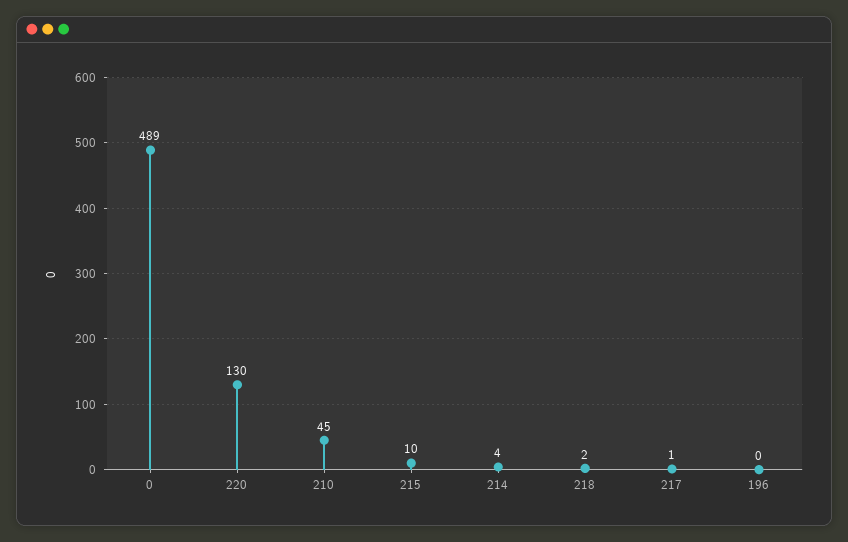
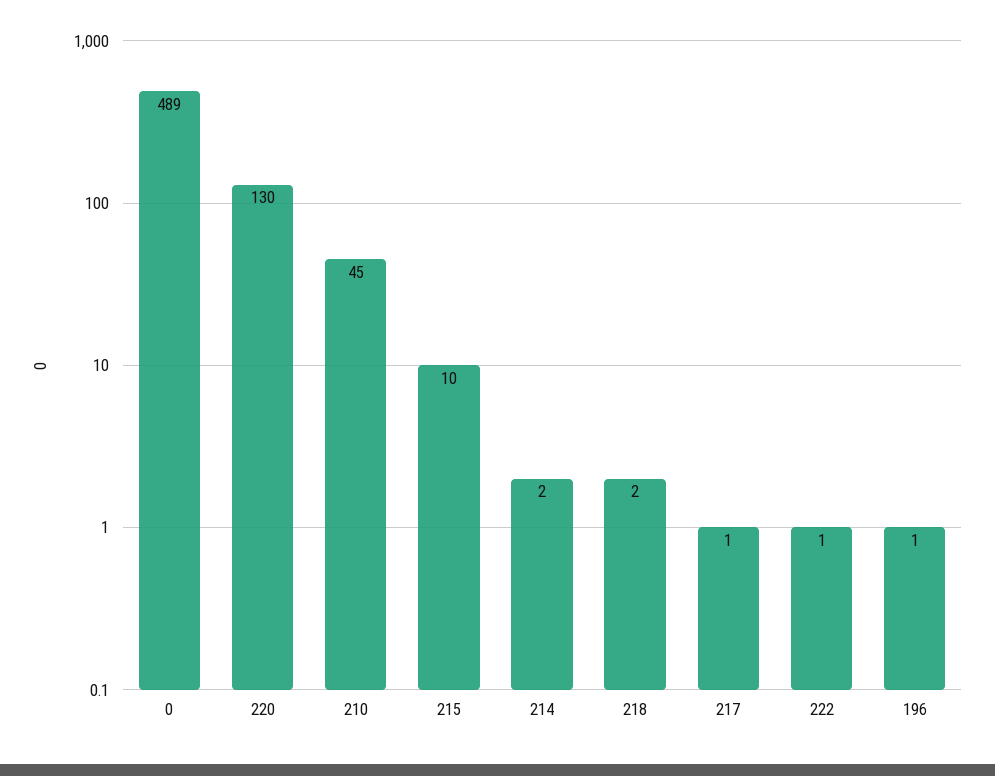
  {
    "0": 489,
    "220": 130,
    "210": 45,
    "215": 10,
-   "214": 4,
+   "214": 2,
    "218": 2,
    "217": 1,
-   "196": 0
+   "196": 1,
+   "222": 1
  }

